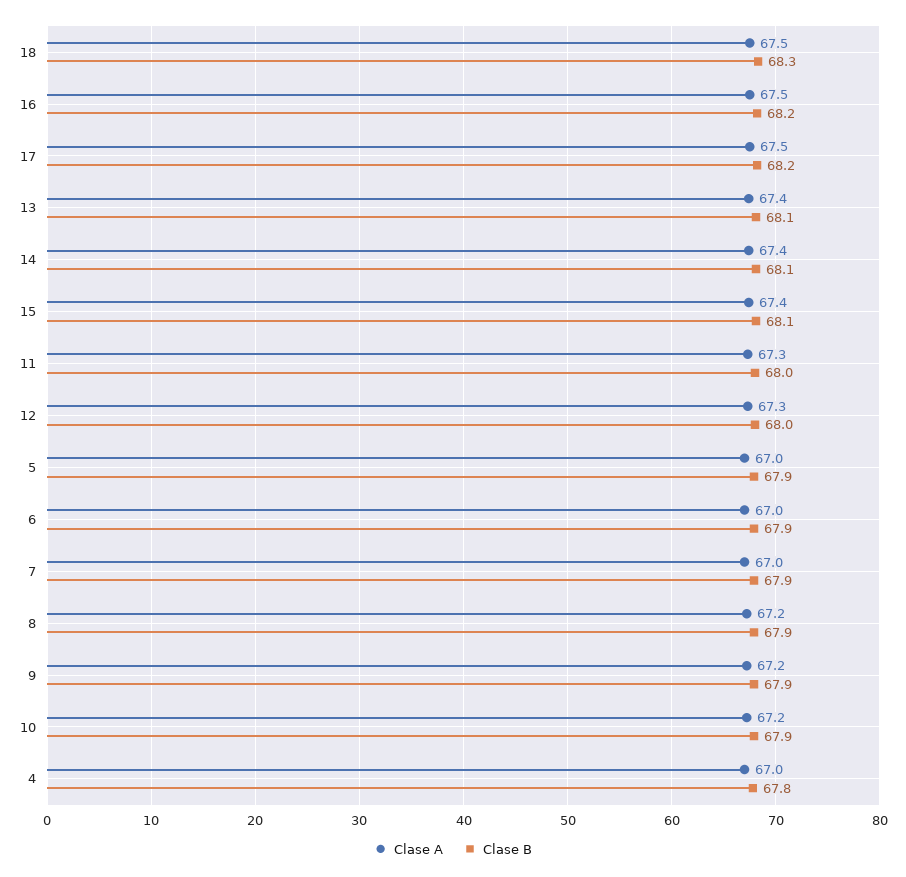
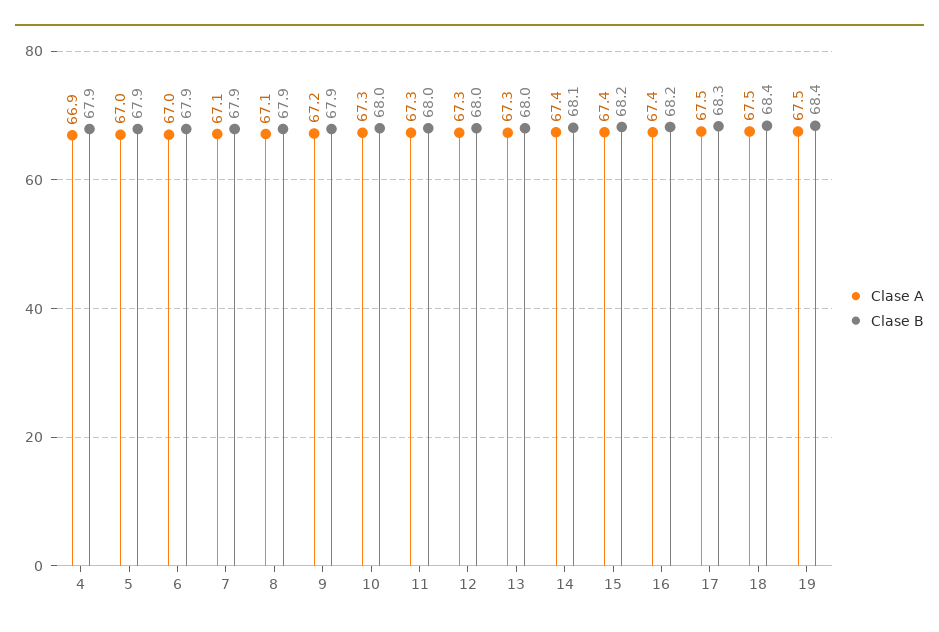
  {
    "Clase A": {
      "18": 67.5,
-     "16": 67.5,
+     "16": 67.4,
      "17": 67.5,
-     "13": 67.4,
+     "13": 67.3,
      "14": 67.4,
      "15": 67.4,
      "11": 67.3,
      "12": 67.3,
      "5": 67,
      "6": 67,
-     "7": 67,
+     "7": 67.1,
-     "8": 67.2,
+     "8": 67.1,
      "9": 67.2,
-     "10": 67.2,
+     "10": 67.3,
-     "4": 67
+     "4": 66.9,
+     "19": 67.5
    },
    "Clase B": {
-     "18": 68.3,
+     "18": 68.4,
      "16": 68.2,
-     "17": 68.2,
+     "17": 68.3,
-     "13": 68.1,
+     "13": 68,
      "14": 68.1,
-     "15": 68.1,
+     "15": 68.2,
      "11": 68,
      "12": 68,
      "5": 67.9,
      "6": 67.9,
      "7": 67.9,
      "8": 67.9,
      "9": 67.9,
-     "10": 67.9,
+     "10": 68,
-     "4": 67.8
+     "4": 67.9,
+     "19": 68.4
    }
  }

